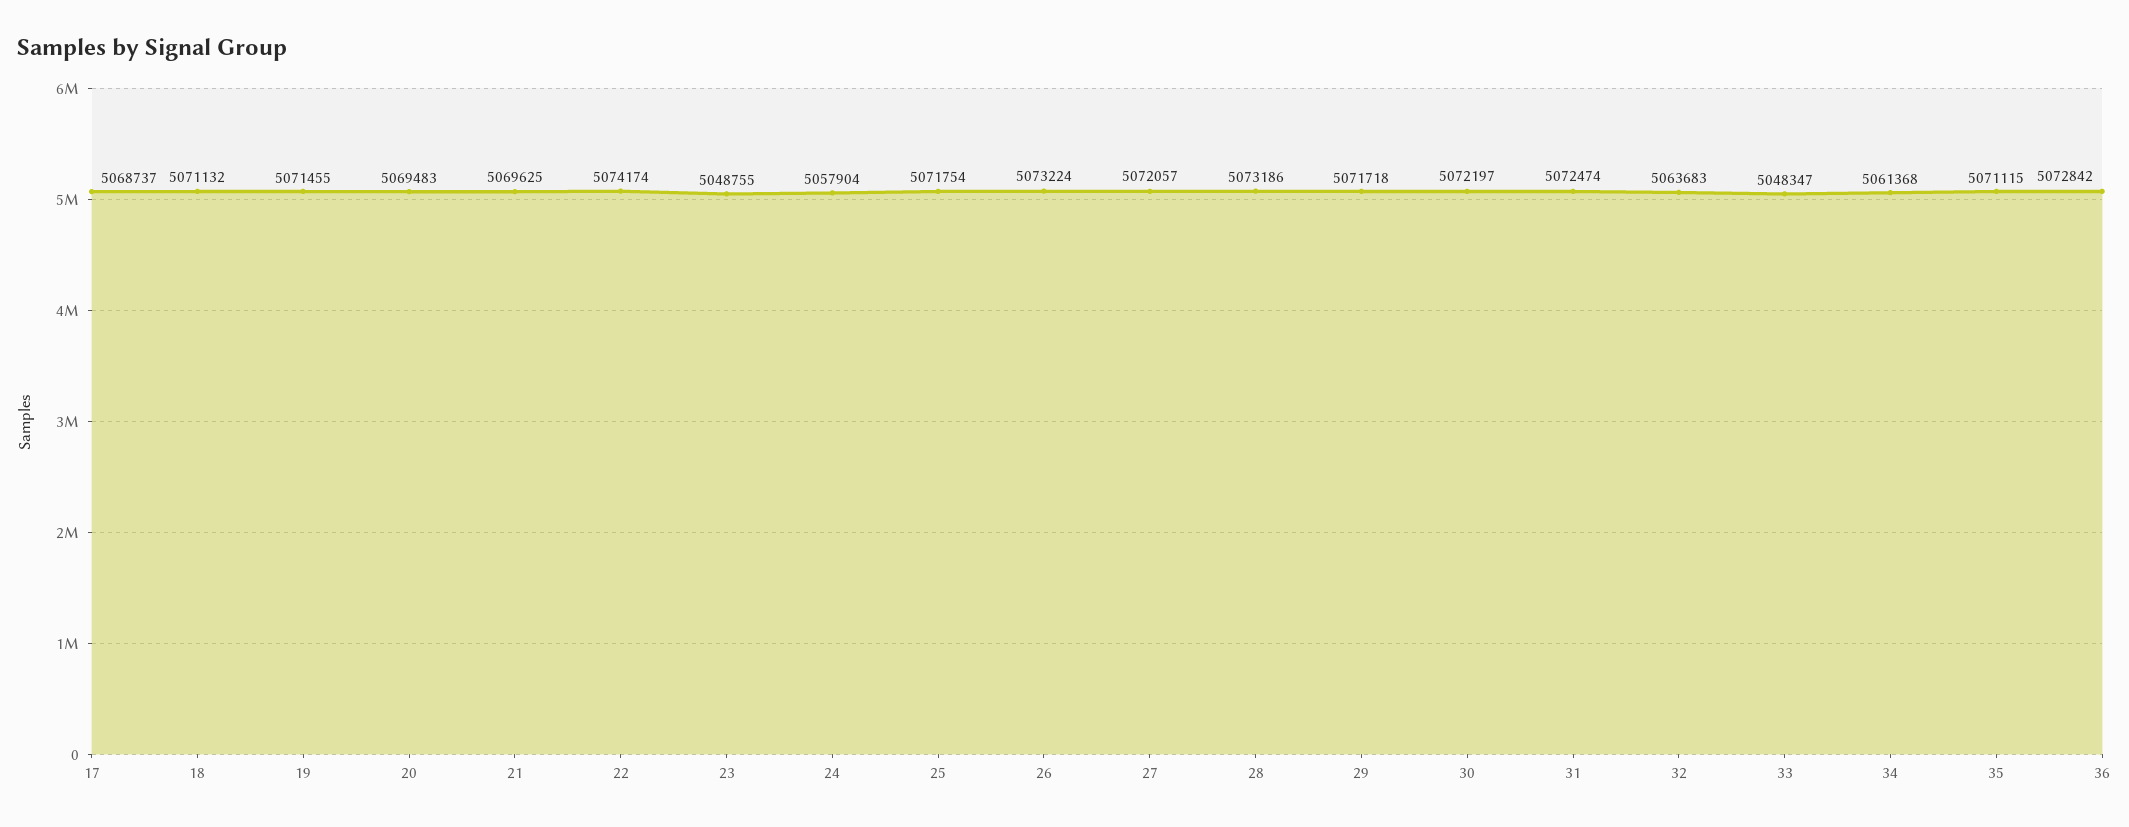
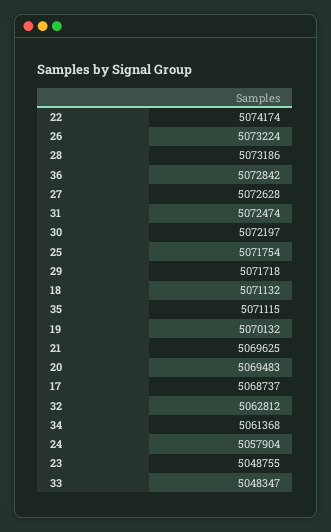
  {
    "17": 5068737,
    "18": 5071132,
-   "19": 5071455,
+   "19": 5070132,
    "20": 5069483,
    "21": 5069625,
    "22": 5074174,
    "23": 5048755,
    "24": 5057904,
    "25": 5071754,
    "26": 5073224,
-   "27": 5072057,
+   "27": 5072628,
    "28": 5073186,
    "29": 5071718,
    "30": 5072197,
    "31": 5072474,
-   "32": 5063683,
+   "32": 5062812,
    "33": 5048347,
    "34": 5061368,
    "35": 5071115,
    "36": 5072842
  }

